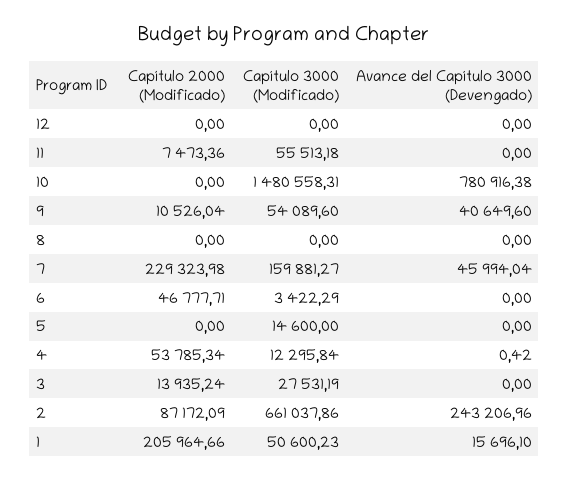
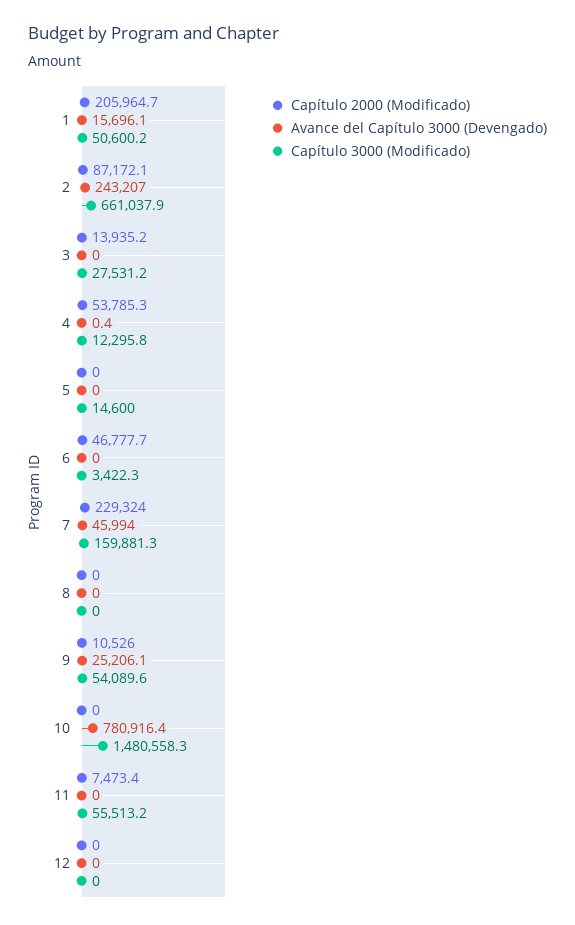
  {
    "Capítulo 2000 (Modificado)": {
      "12": 0,
      "11": 7473.36,
      "10": 0,
      "9": 10526.04,
      "8": 0,
      "7": 229323.98,
      "6": 46777.71,
      "5": 0,
      "4": 53785.34,
      "3": 13935.24,
      "2": 87172.09,
      "1": 205964.66
    },
    "Capítulo 3000 (Modificado)": {
      "12": 0,
      "11": 55513.18,
      "10": 1480558.31,
      "9": 54089.6,
      "8": 0,
      "7": 159881.27,
      "6": 3422.29,
      "5": 14600,
      "4": 12295.84,
      "3": 27531.19,
      "2": 661037.86,
      "1": 50600.23
    },
    "Avance del Capítulo 3000 (Devengado)": {
      "12": 0,
      "11": 0,
      "10": 780916.38,
-     "9": 40649.6,
+     "9": 25206.1,
      "8": 0,
      "7": 45994.04,
      "6": 0,
      "5": 0,
      "4": 0.42,
      "3": 0,
      "2": 243206.96,
      "1": 15696.1
    }
  }

